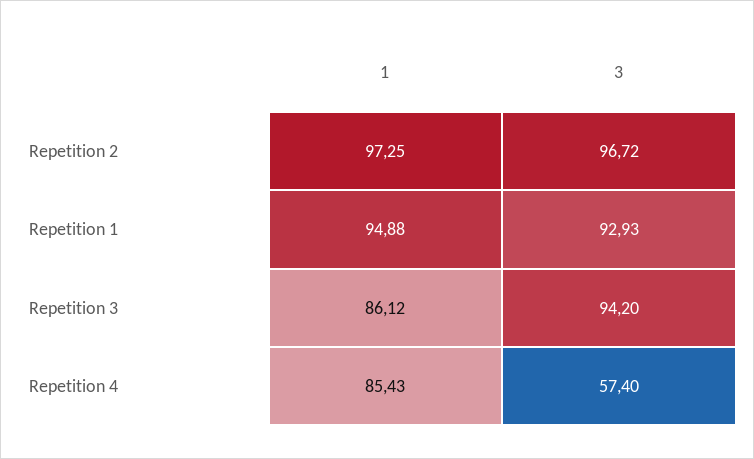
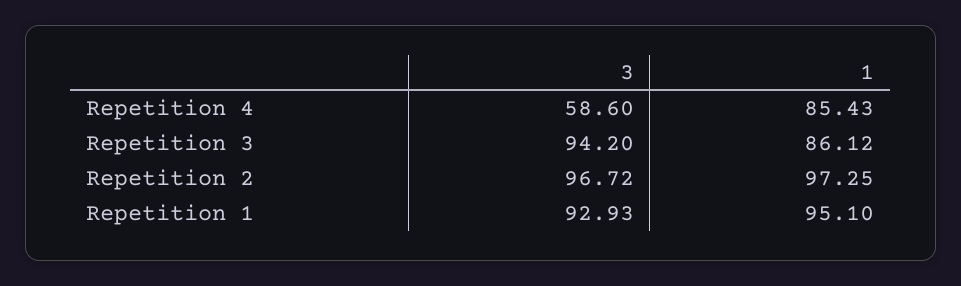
  {
    "1": {
      "Repetition 2": 97.25,
-     "Repetition 1": 94.88,
+     "Repetition 1": 95.1,
      "Repetition 3": 86.12,
      "Repetition 4": 85.43
    },
    "3": {
      "Repetition 2": 96.72,
      "Repetition 1": 92.93,
      "Repetition 3": 94.2,
-     "Repetition 4": 57.4
+     "Repetition 4": 58.6
    }
  }

